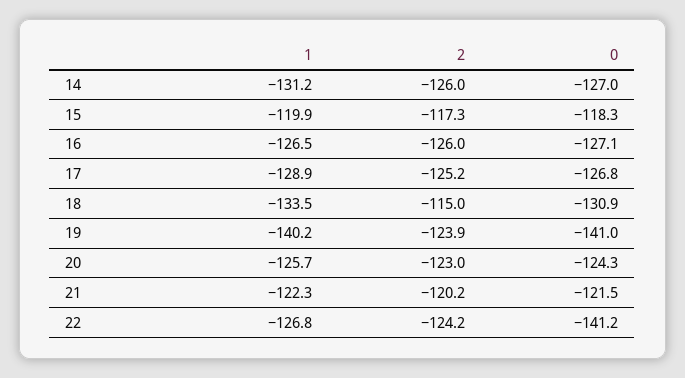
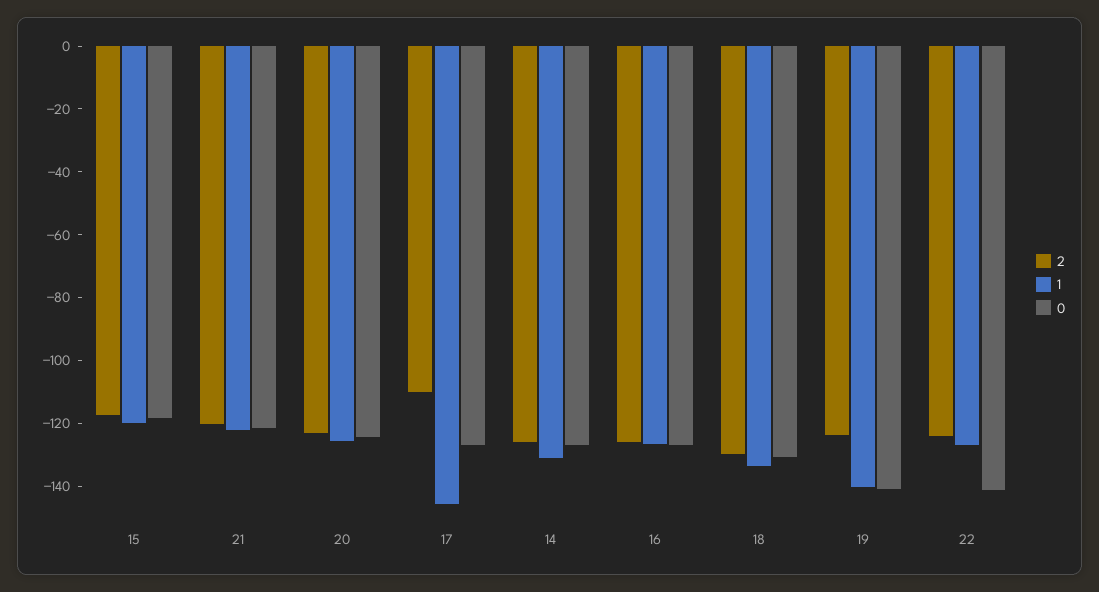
  {
    "1": {
      "14": -131.2,
      "15": -119.9,
      "16": -126.5,
-     "17": -128.9,
+     "17": -145,
      "18": -133.5,
      "19": -140.2,
      "20": -125.7,
      "21": -122.3,
      "22": -126.8
    },
    "2": {
      "14": -126,
      "15": -117.3,
      "16": -126,
-     "17": -125.2,
+     "17": -110,
-     "18": -115,
+     "18": -130,
      "19": -123.9,
      "20": -123,
      "21": -120.2,
      "22": -124.2
    },
    "0": {
      "14": -127,
      "15": -118.3,
      "16": -127.1,
      "17": -126.8,
      "18": -130.9,
      "19": -141,
      "20": -124.3,
      "21": -121.5,
      "22": -141.2
    }
  }

